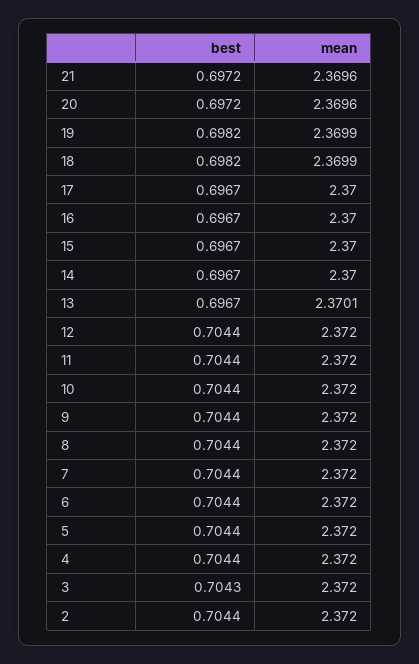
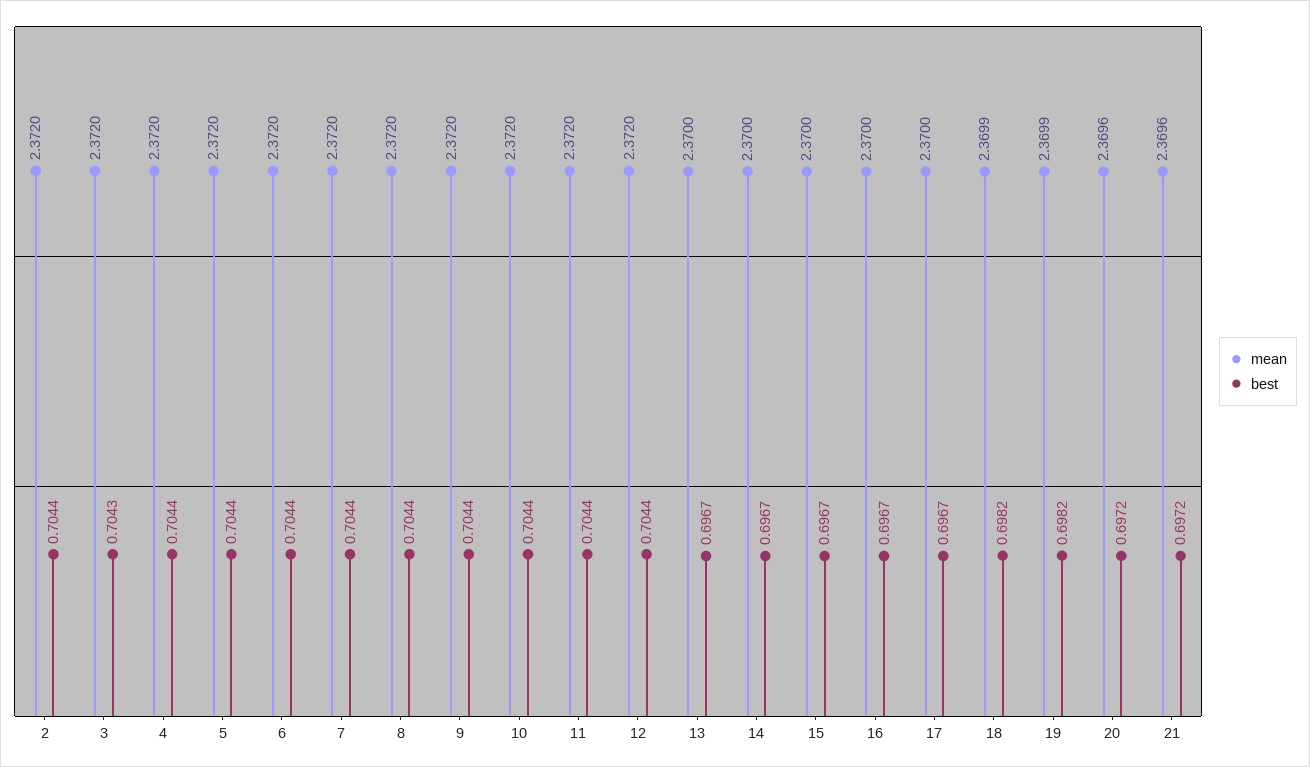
  {
    "best": {
      "21": 0.6972,
      "20": 0.6972,
      "19": 0.6982,
      "18": 0.6982,
      "17": 0.6967,
      "16": 0.6967,
      "15": 0.6967,
      "14": 0.6967,
      "13": 0.6967,
      "12": 0.7044,
      "11": 0.7044,
      "10": 0.7044,
      "9": 0.7044,
      "8": 0.7044,
      "7": 0.7044,
      "6": 0.7044,
      "5": 0.7044,
      "4": 0.7044,
      "3": 0.7043,
      "2": 0.7044
    },
    "mean": {
      "21": 2.3696,
      "20": 2.3696,
      "19": 2.3699,
      "18": 2.3699,
      "17": 2.37,
      "16": 2.37,
      "15": 2.37,
      "14": 2.37,
-     "13": 2.3701,
+     "13": 2.37,
      "12": 2.372,
      "11": 2.372,
      "10": 2.372,
      "9": 2.372,
      "8": 2.372,
      "7": 2.372,
      "6": 2.372,
      "5": 2.372,
      "4": 2.372,
      "3": 2.372,
      "2": 2.372
    }
  }

